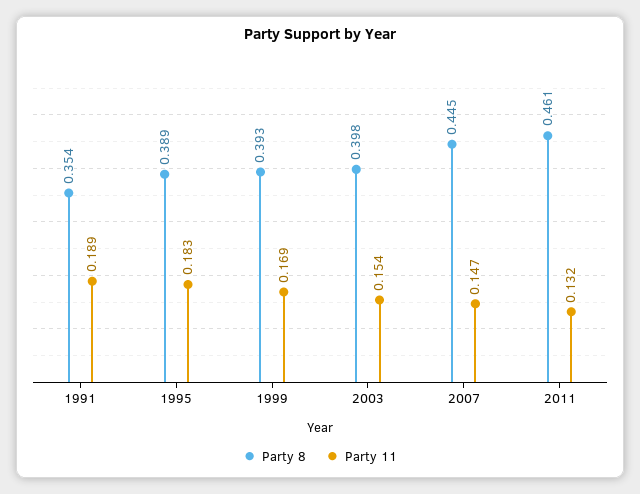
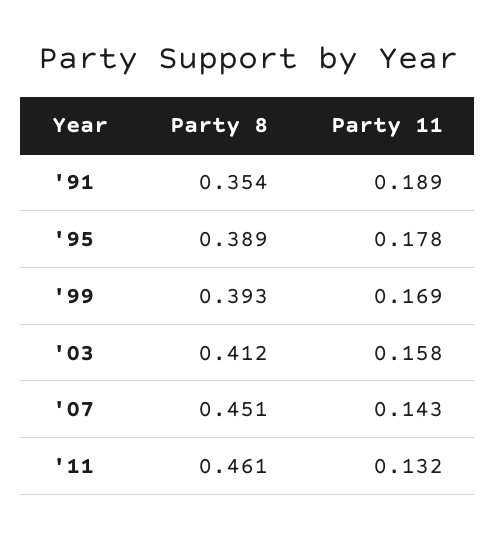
  {
    "Party 8": {
      "1991": 0.354,
      "1995": 0.389,
      "1999": 0.393,
-     "2003": 0.398,
+     "2003": 0.412,
-     "2007": 0.445,
+     "2007": 0.451,
      "2011": 0.461
    },
    "Party 11": {
      "1991": 0.189,
-     "1995": 0.183,
+     "1995": 0.178,
      "1999": 0.169,
-     "2003": 0.154,
+     "2003": 0.158,
-     "2007": 0.147,
+     "2007": 0.143,
      "2011": 0.132
    }
  }

